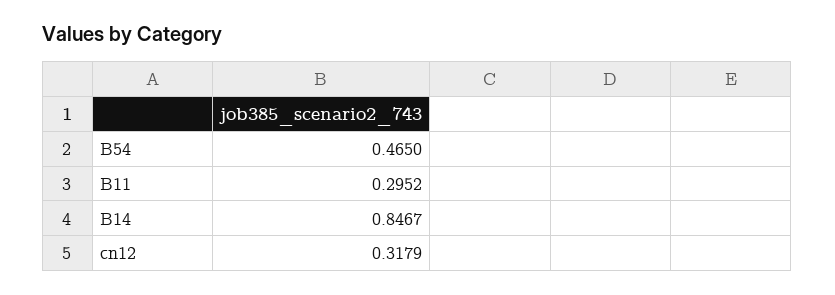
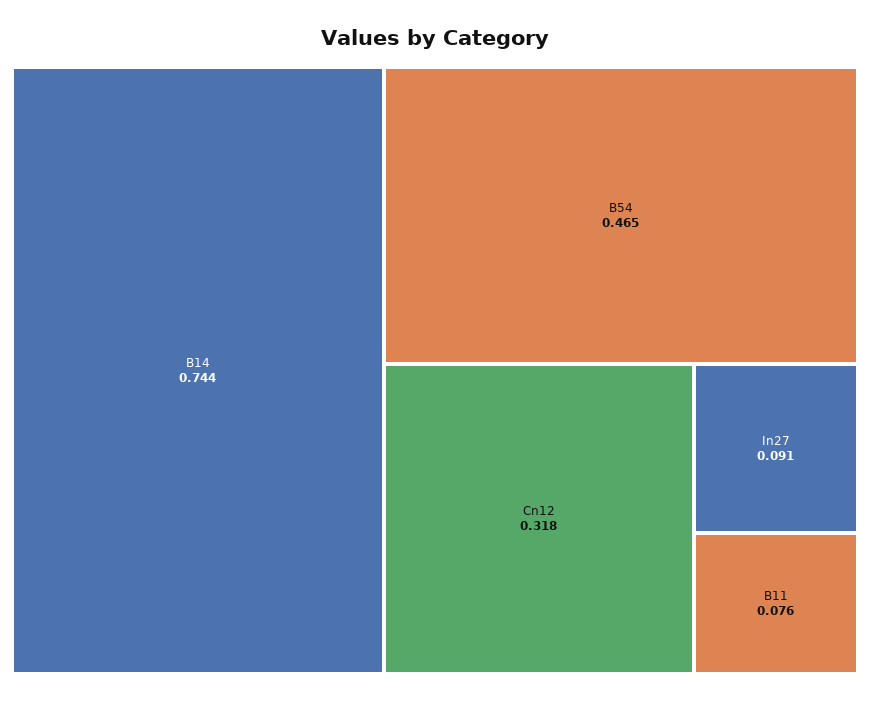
  {
    "B54": 0.465,
-   "B11": 0.2952,
+   "B11": 0.076,
-   "B14": 0.8467,
+   "B14": 0.744,
-   "cn12": 0.3179
+   "cn12": 0.3179,
+   "In27": 0.091
  }

